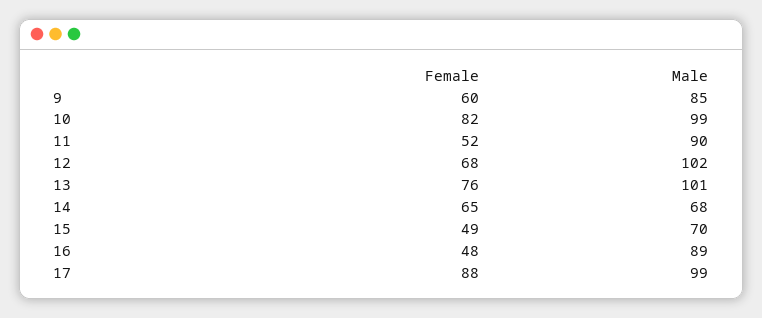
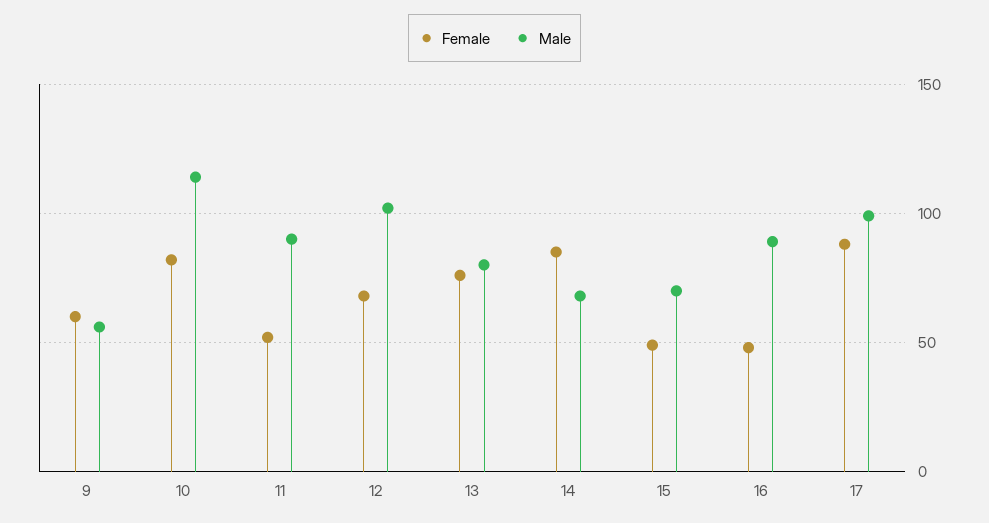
  {
    "Female": {
      "9": 60,
      "10": 82,
      "11": 52,
      "12": 68,
      "13": 76,
-     "14": 65,
+     "14": 85,
      "15": 49,
      "16": 48,
      "17": 88
    },
    "Male": {
-     "9": 85,
+     "9": 55,
-     "10": 99,
+     "10": 115,
      "11": 90,
      "12": 102,
-     "13": 101,
+     "13": 80,
      "14": 68,
      "15": 70,
      "16": 89,
      "17": 99
    }
  }

